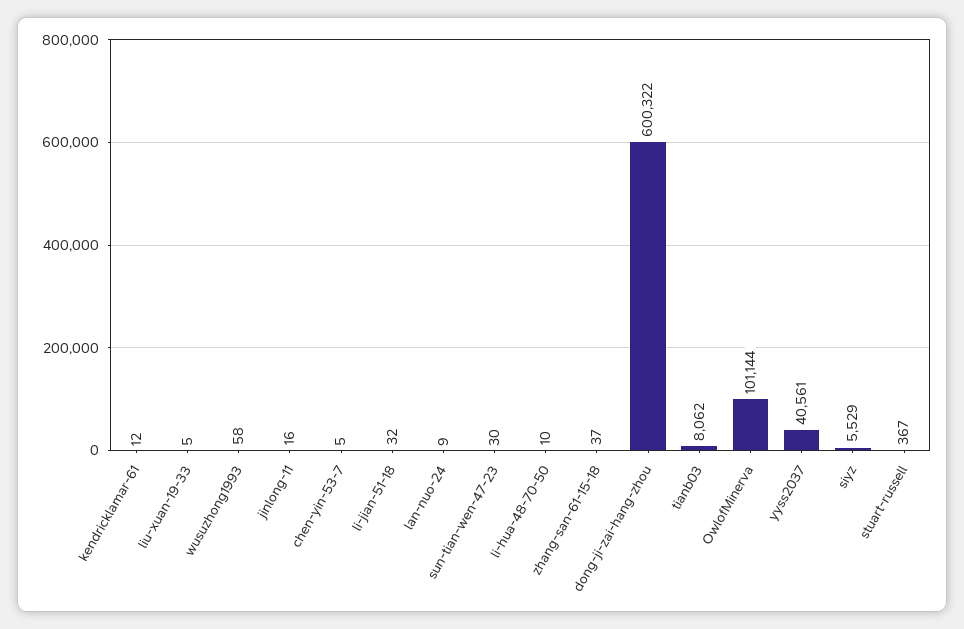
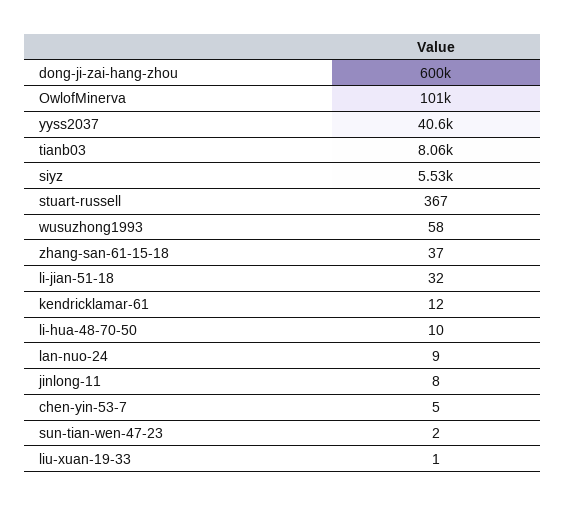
  {
    "kendricklamar-61": 12,
-   "liu-xuan-19-33": 5,
+   "liu-xuan-19-33": 1,
    "wusuzhong1993": 58,
-   "jinlong-11": 16,
+   "jinlong-11": 8,
    "chen-yin-53-7": 5,
    "li-jian-51-18": 32,
    "lan-nuo-24": 9,
-   "sun-tian-wen-47-23": 30,
+   "sun-tian-wen-47-23": 2,
    "li-hua-48-70-50": 10,
    "zhang-san-61-15-18": 37,
    "dong-ji-zai-hang-zhou": 600322,
    "tianb03": 8062,
    "OwlofMinerva": 101144,
    "yyss2037": 40561,
    "siyz": 5529,
    "stuart-russell": 367
  }

